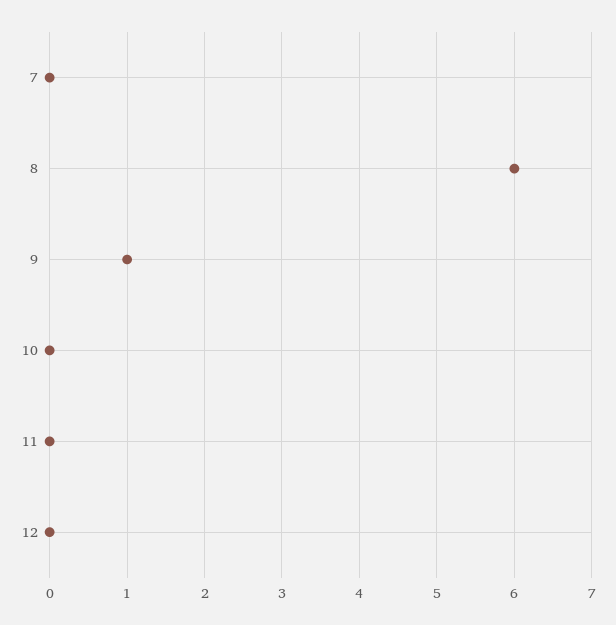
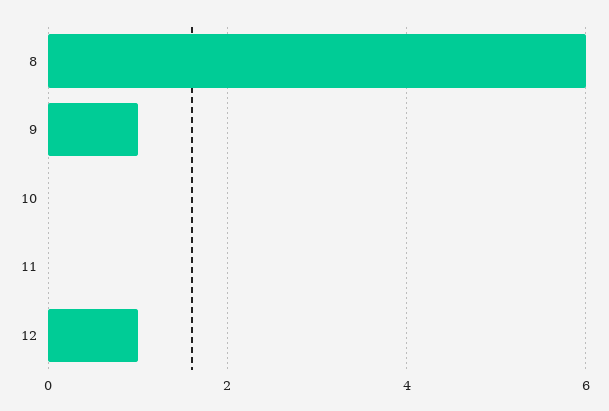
  {
-   "7": 0,
    "8": 6,
    "9": 1,
    "10": 0,
    "11": 0,
-   "12": 0
+   "12": 1
  }

